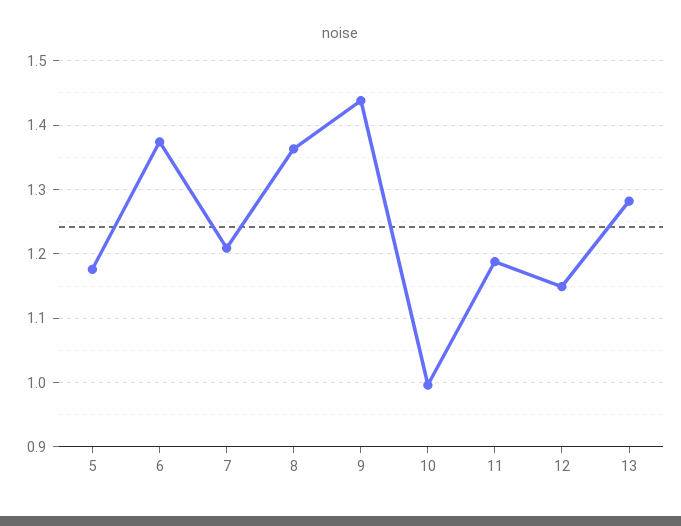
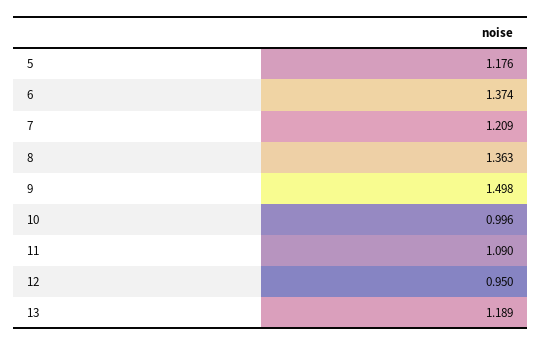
  {
    "5": 1.176,
    "6": 1.374,
    "7": 1.209,
    "8": 1.363,
-   "9": 1.44,
+   "9": 1.498,
    "10": 0.996,
-   "11": 1.19,
+   "11": 1.09,
-   "12": 1.15,
+   "12": 0.95,
-   "13": 1.28
+   "13": 1.189
  }

